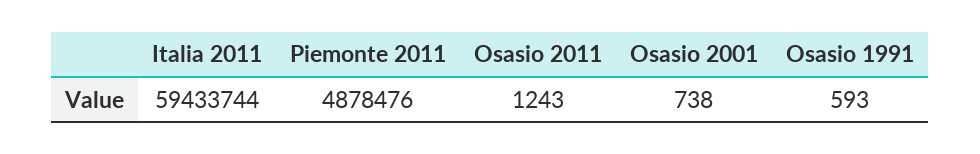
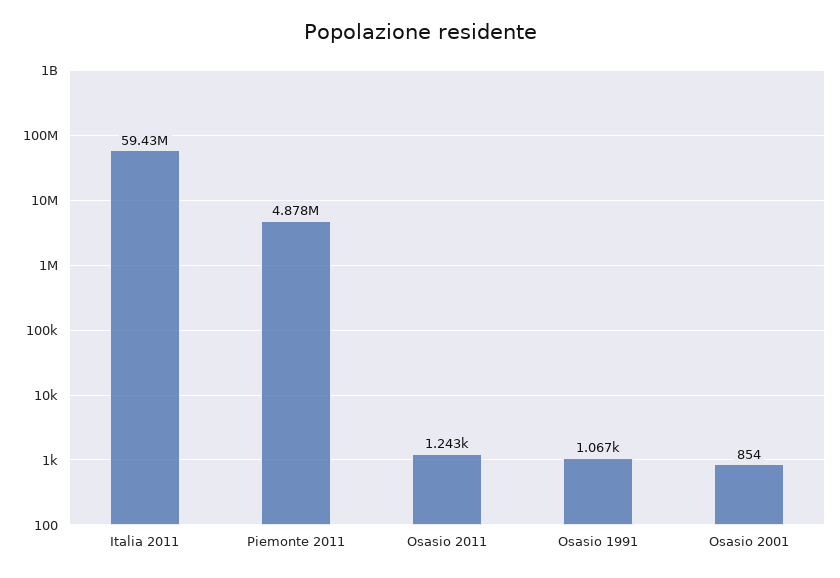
  {
    "Italia 2011": 59433744,
    "Piemonte 2011": 4878476,
    "Osasio 2011": 1243,
-   "Osasio 2001": 738,
+   "Osasio 2001": 854,
-   "Osasio 1991": 593
+   "Osasio 1991": 1067
  }

